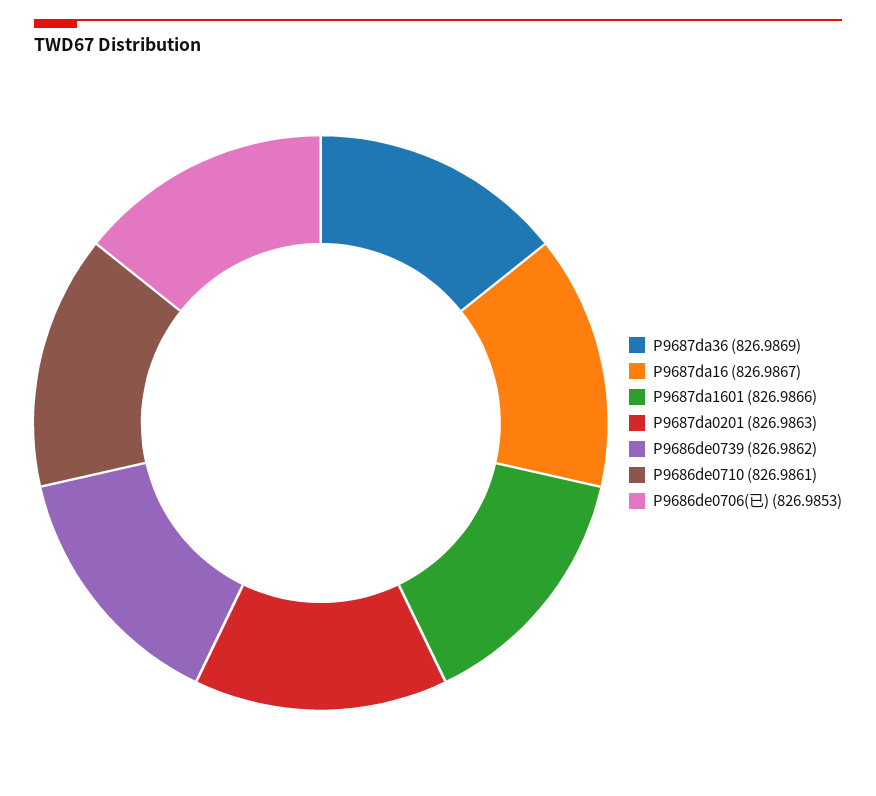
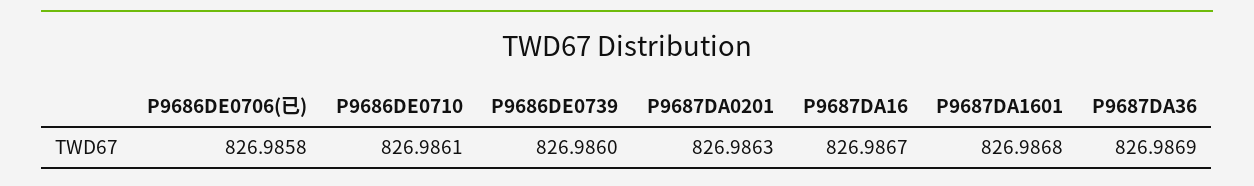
  {
    "P9687da36": 826.9869,
    "P9687da16": 826.9867,
-   "P9687da1601": 826.9866,
+   "P9687da1601": 826.9868,
    "P9687da0201": 826.9863,
-   "P9686de0739": 826.9862,
+   "P9686de0739": 826.986,
    "P9686de0710": 826.9861,
-   "P9686de0706(已)": 826.9853
+   "P9686de0706(已)": 826.9858
  }

